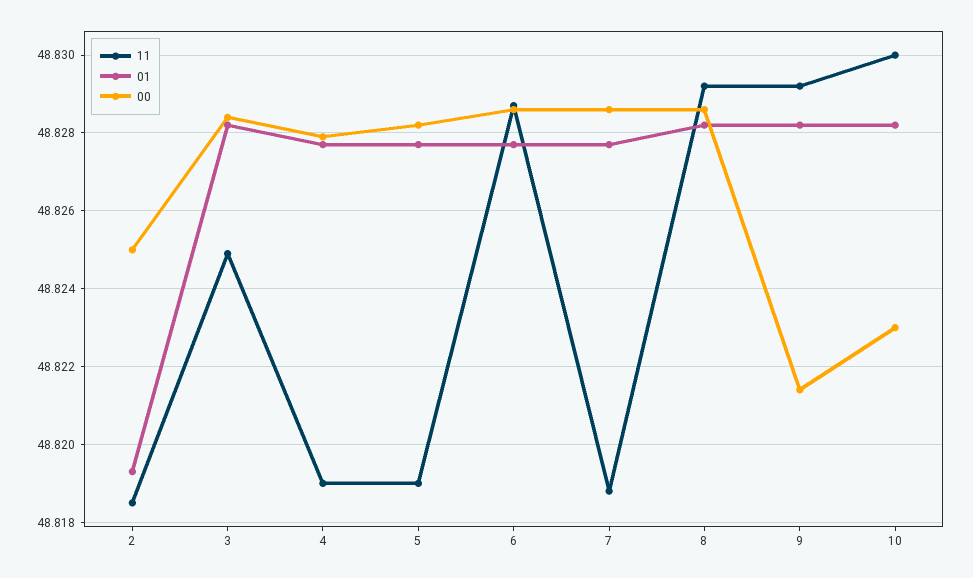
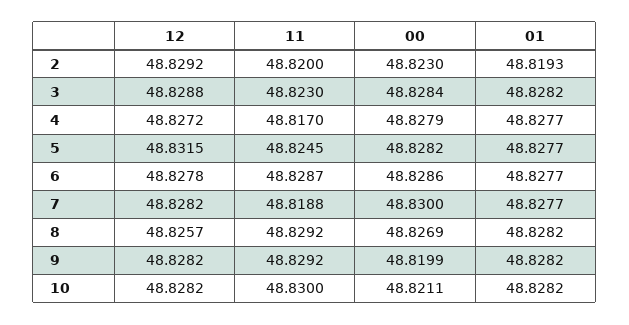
  {
    "11": {
-     "2": 48.8185,
+     "2": 48.82,
-     "3": 48.825,
+     "3": 48.823,
-     "4": 48.819,
+     "4": 48.817,
-     "5": 48.819,
+     "5": 48.8245,
      "6": 48.8287,
      "7": 48.8188,
      "8": 48.8292,
      "9": 48.8292,
      "10": 48.83
    },
    "01": {
      "2": 48.8193,
      "3": 48.8282,
      "4": 48.8277,
      "5": 48.8277,
      "6": 48.8277,
      "7": 48.8277,
      "8": 48.8282,
      "9": 48.8282,
      "10": 48.8282
    },
    "00": {
-     "2": 48.825,
+     "2": 48.823,
      "3": 48.8284,
      "4": 48.8279,
      "5": 48.8282,
      "6": 48.8286,
-     "7": 48.8285,
+     "7": 48.83,
-     "8": 48.8285,
+     "8": 48.8269,
-     "9": 48.8215,
+     "9": 48.8199,
-     "10": 48.823
+     "10": 48.8211
-   }
+   },
+   "12": {
+     "2": 48.8292,
+     "3": 48.8288,
+     "4": 48.8272,
+     "5": 48.8315,
+     "6": 48.8278,
+     "7": 48.8282,
+     "8": 48.8257,
+     "9": 48.8282,
+     "10": 48.8282
+   }
  }

